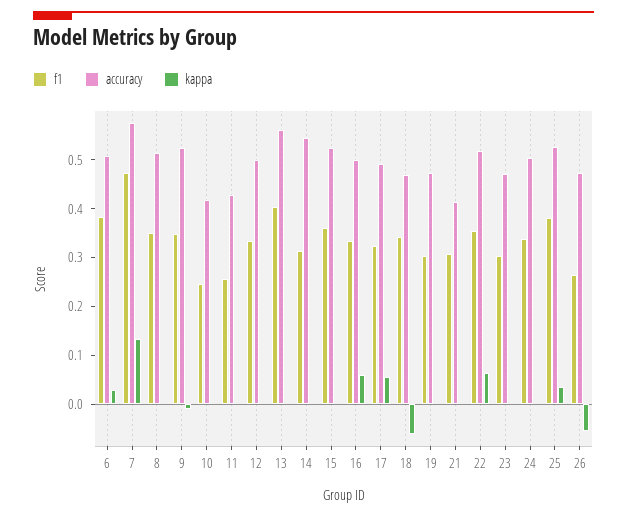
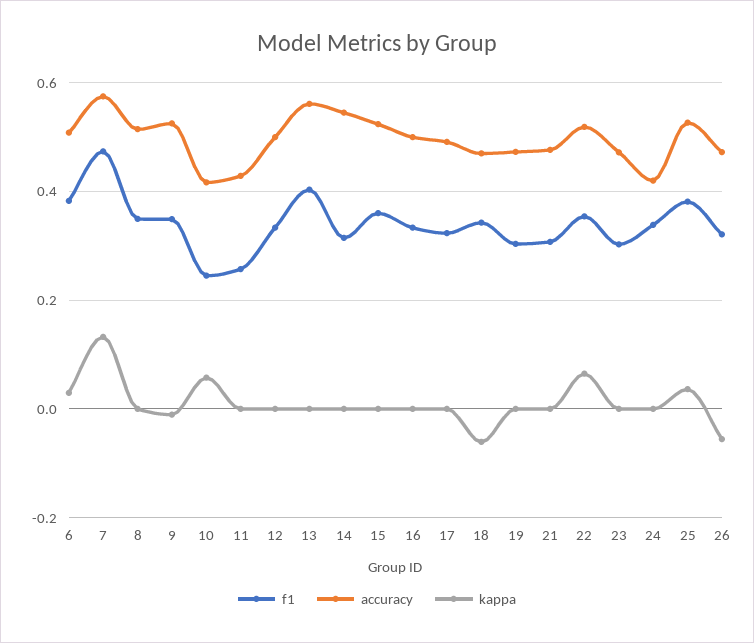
  {
    "f1": {
      "6": 0.38,
      "7": 0.48,
      "8": 0.34,
      "9": 0.34,
      "10": 0.24,
      "11": 0.26,
      "12": 0.34,
      "13": 0.4,
      "14": 0.32,
      "15": 0.36,
      "16": 0.34,
      "17": 0.32,
      "18": 0.34,
      "19": 0.3,
      "21": 0.3,
      "22": 0.36,
      "23": 0.3,
      "24": 0.34,
      "25": 0.38,
-     "26": 0.26
+     "26": 0.32
    },
    "accuracy": {
      "6": 0.5,
      "7": 0.58,
      "8": 0.52,
      "9": 0.52,
      "10": 0.42,
      "11": 0.42,
      "12": 0.5,
      "13": 0.56,
      "14": 0.54,
      "15": 0.52,
      "16": 0.5,
      "17": 0.5,
      "18": 0.46,
      "19": 0.48,
-     "21": 0.42,
+     "21": 0.48,
      "22": 0.52,
      "23": 0.48,
-     "24": 0.5,
+     "24": 0.42,
      "25": 0.52,
      "26": 0.48
    },
    "kappa": {
      "6": 0.02,
      "7": 0.14,
      "8": 0,
      "9": -0.02,
-     "10": 0,
+     "10": 0.06,
      "11": 0,
      "12": 0,
      "13": 0,
      "14": 0,
      "15": 0,
-     "16": 0.06,
+     "16": 0,
-     "17": 0.06,
+     "17": 0,
      "18": -0.06,
      "19": 0,
      "21": 0,
      "22": 0.06,
      "23": 0,
      "24": 0,
      "25": 0.04,
      "26": -0.06
    }
  }

